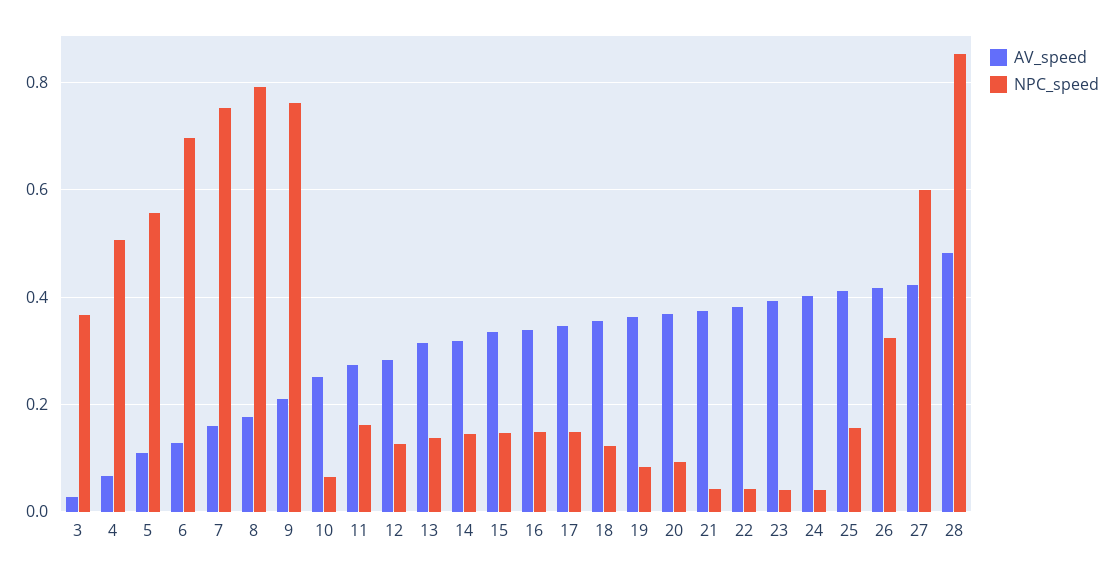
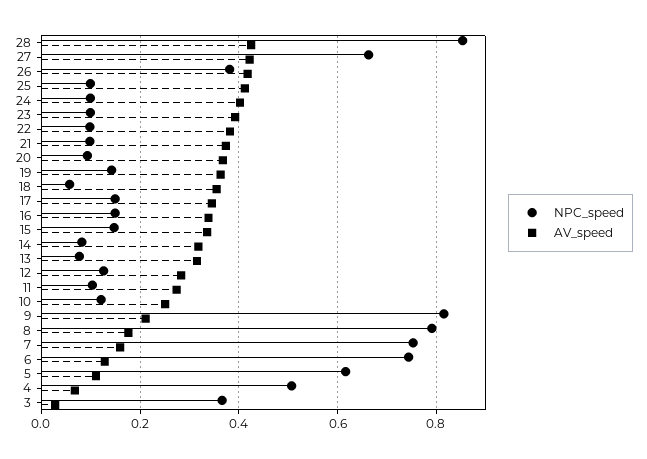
  {
    "AV_speed": {
      "3": 0.02,
      "4": 0.06,
      "5": 0.12,
      "6": 0.12,
      "7": 0.16,
      "8": 0.18,
      "9": 0.22,
      "10": 0.26,
      "11": 0.28,
      "12": 0.28,
      "13": 0.32,
      "14": 0.32,
      "15": 0.34,
      "16": 0.34,
      "17": 0.34,
      "18": 0.36,
      "19": 0.36,
      "20": 0.36,
      "21": 0.38,
      "22": 0.38,
      "23": 0.4,
      "24": 0.4,
      "25": 0.42,
      "26": 0.42,
      "27": 0.42,
-     "28": 0.48
+     "28": 0.42
    },
    "NPC_speed": {
      "3": 0.36,
      "4": 0.5,
-     "5": 0.56,
+     "5": 0.62,
-     "6": 0.7,
+     "6": 0.74,
      "7": 0.76,
      "8": 0.8,
-     "9": 0.76,
+     "9": 0.82,
-     "10": 0.06,
+     "10": 0.12,
-     "11": 0.16,
+     "11": 0.1,
      "12": 0.12,
-     "13": 0.14,
+     "13": 0.08,
-     "14": 0.14,
+     "14": 0.08,
      "15": 0.14,
      "16": 0.14,
      "17": 0.14,
-     "18": 0.12,
+     "18": 0.06,
-     "19": 0.08,
+     "19": 0.14,
      "20": 0.1,
-     "21": 0.04,
+     "21": 0.1,
-     "22": 0.04,
+     "22": 0.1,
-     "23": 0.04,
+     "23": 0.1,
-     "24": 0.04,
+     "24": 0.1,
-     "25": 0.16,
+     "25": 0.1,
-     "26": 0.32,
+     "26": 0.38,
-     "27": 0.6,
+     "27": 0.66,
      "28": 0.86
    }
  }

